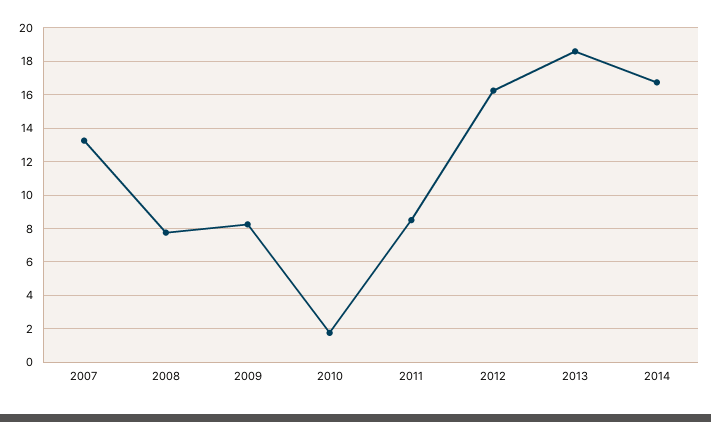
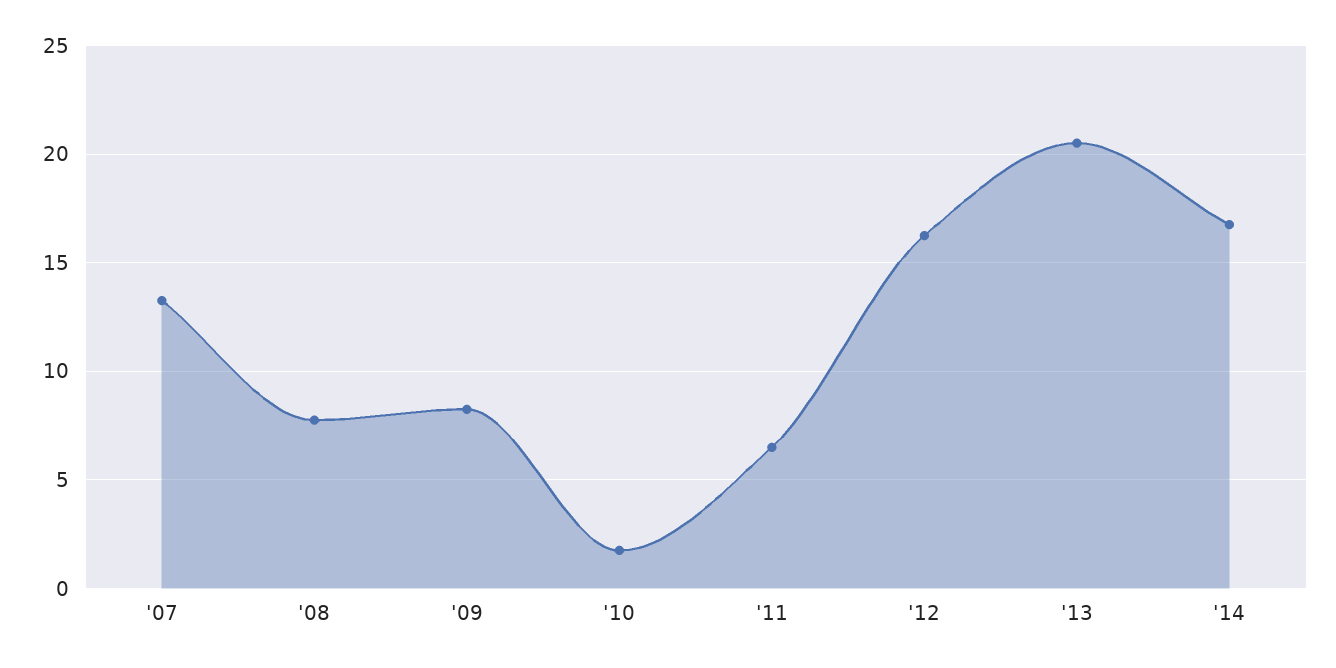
  {
    "2007": 13.5,
    "2008": 8,
    "2009": 8.5,
    "2010": 2,
-   "2011": 8.5,
+   "2011": 6.5,
    "2012": 16.5,
-   "2013": 18.5,
+   "2013": 20.5,
    "2014": 17
  }

